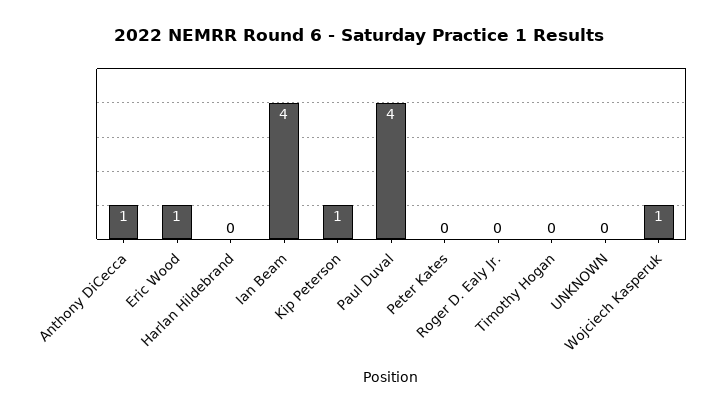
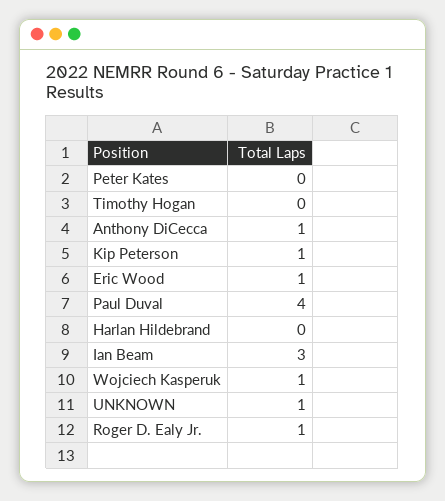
  {
    "Anthony DiCecca": 1,
    "Eric Wood": 1,
    "Harlan Hildebrand": 0,
-   "Ian Beam": 4,
+   "Ian Beam": 3,
    "Kip Peterson": 1,
    "Paul Duval": 4,
    "Peter Kates": 0,
-   "Roger D. Ealy Jr.": 0,
+   "Roger D. Ealy Jr.": 1,
    "Timothy Hogan": 0,
-   "UNKNOWN": 0,
+   "UNKNOWN": 1,
    "Wojciech Kasperuk": 1
  }

